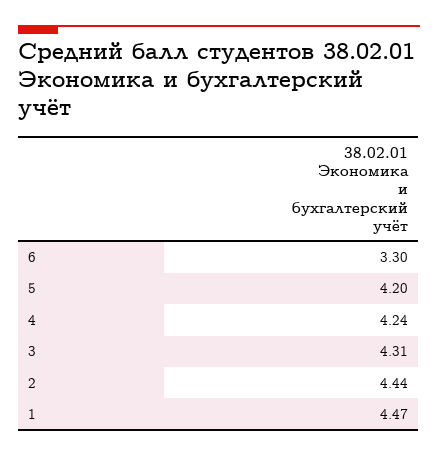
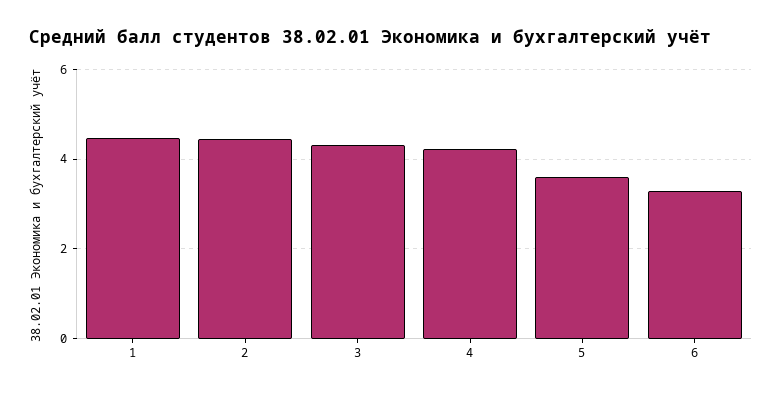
  {
    "6": 3.3,
-   "5": 4.2,
+   "5": 3.6,
    "4": 4.24,
    "3": 4.31,
    "2": 4.44,
    "1": 4.47
  }

